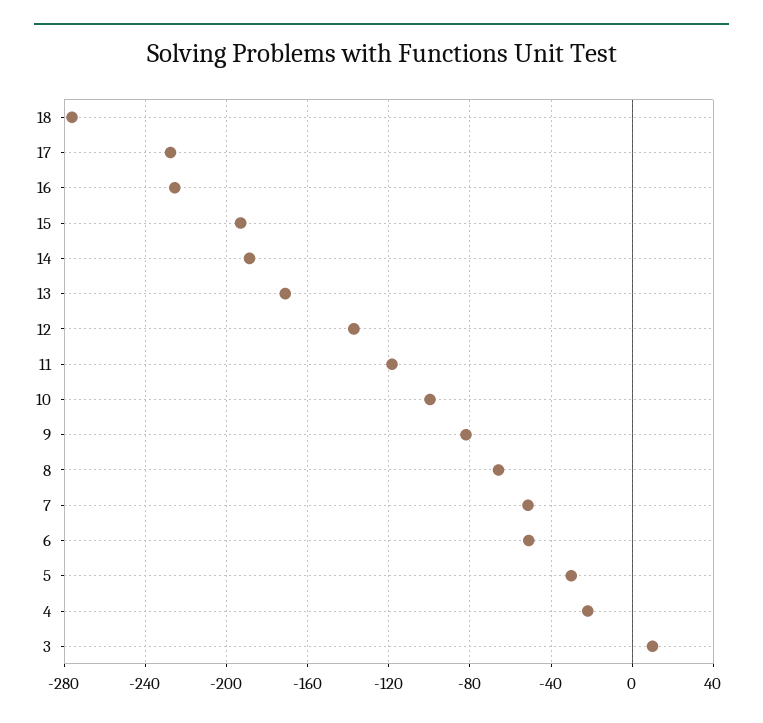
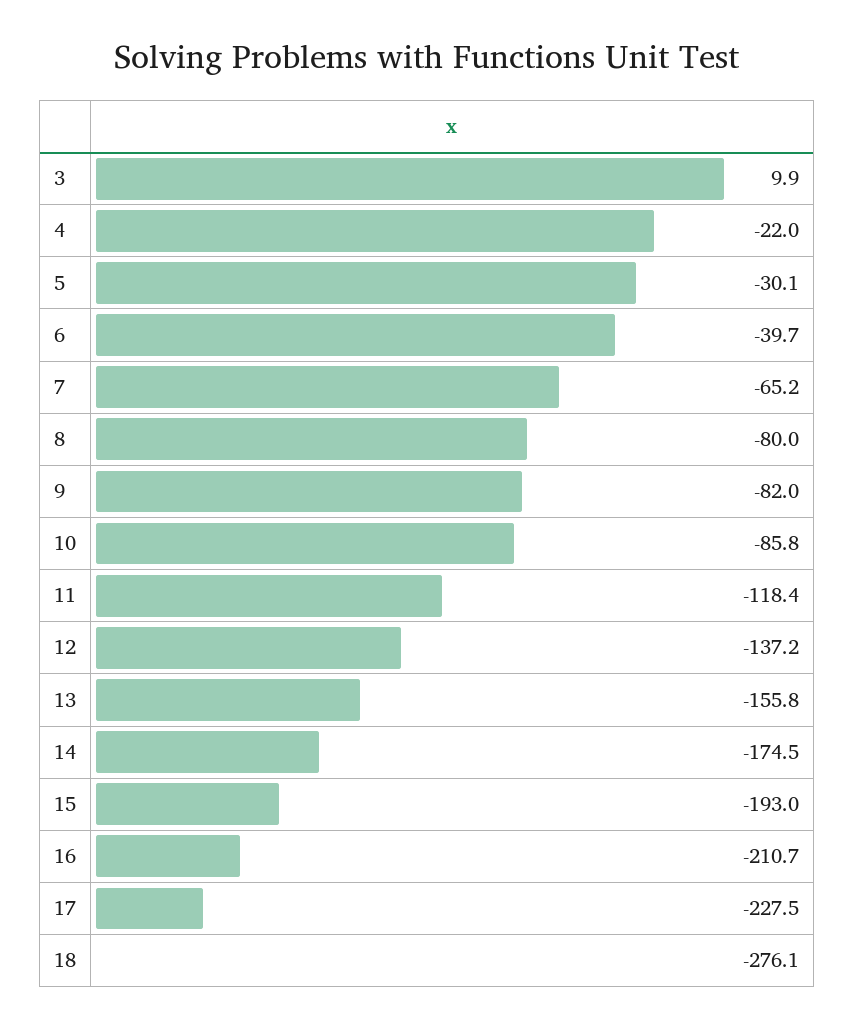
  {
    "18": -276.1,
    "17": -227.5,
-   "16": -225,
+   "16": -210.7,
    "15": -193,
-   "14": -190,
+   "14": -174.5,
-   "13": -170,
+   "13": -155.8,
    "12": -137.2,
    "11": -118.4,
-   "10": -100,
+   "10": -85.8,
    "9": -82,
-   "8": -65,
+   "8": -80,
-   "7": -50,
+   "7": -65.2,
-   "6": -50,
+   "6": -39.7,
    "5": -30.1,
    "4": -22,
    "3": 9.9
  }

